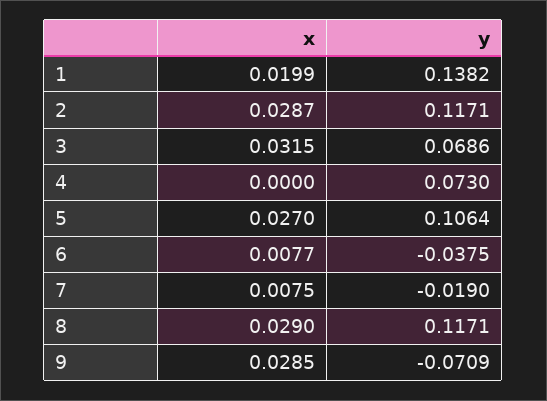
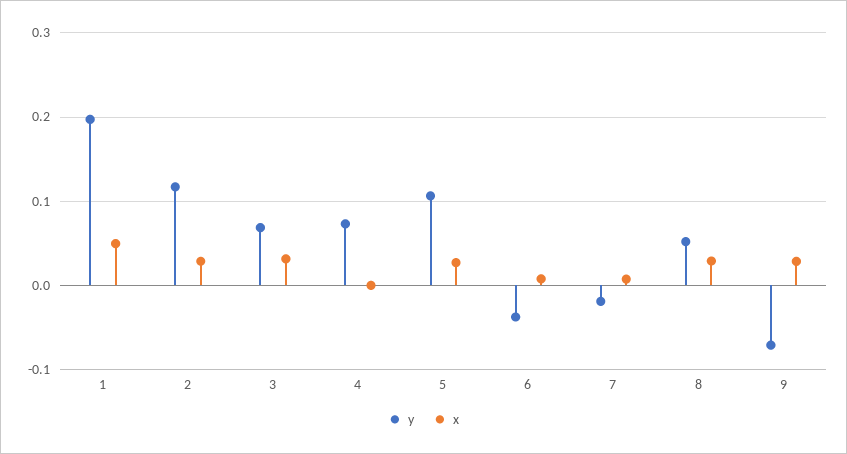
  {
    "x": {
-     "1": 0.0199,
+     "1": 0.05,
      "2": 0.0287,
      "3": 0.0315,
      "4": 0,
      "5": 0.027,
      "6": 0.0077,
      "7": 0.0075,
      "8": 0.029,
      "9": 0.0285
    },
    "y": {
-     "1": 0.1382,
+     "1": 0.2,
      "2": 0.1171,
      "3": 0.0686,
      "4": 0.073,
      "5": 0.1064,
      "6": -0.0375,
      "7": -0.019,
-     "8": 0.1171,
+     "8": 0.05,
      "9": -0.0709
    }
  }

